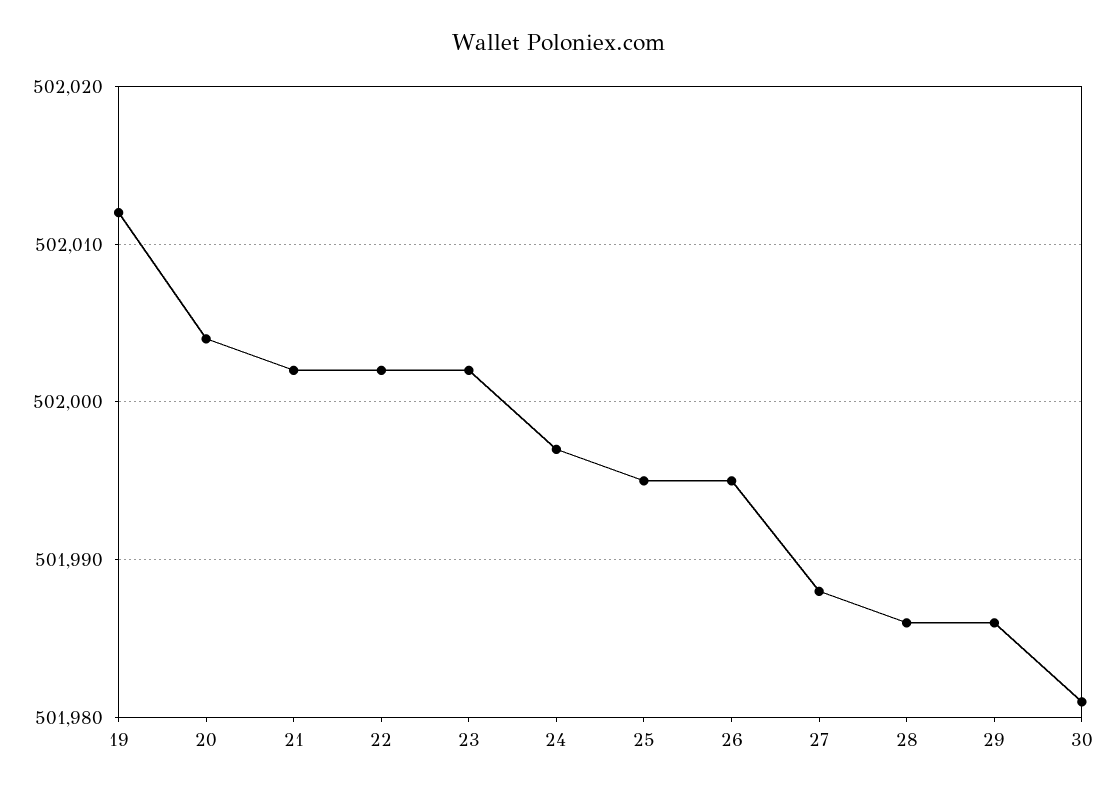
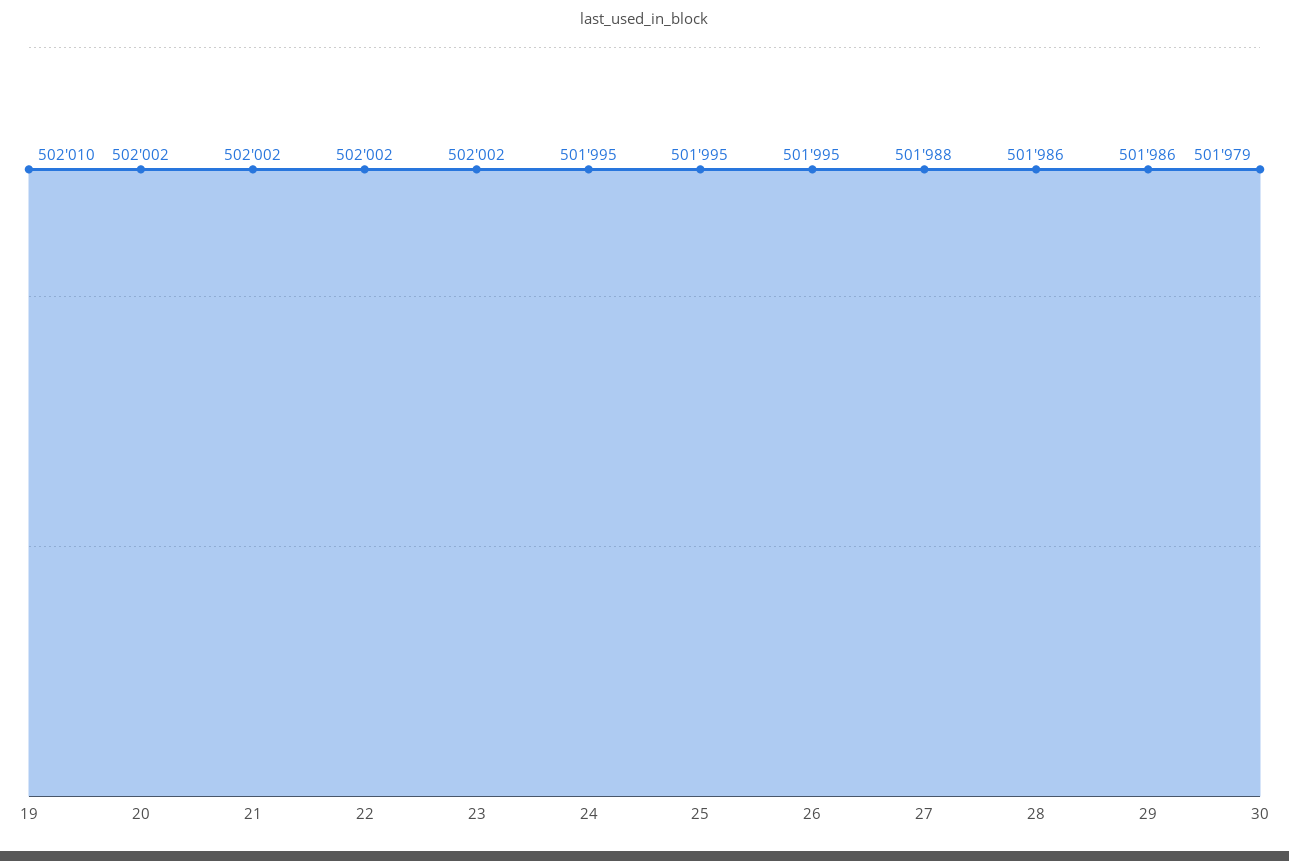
  {
-   "19": 502012,
+   "19": 502010,
-   "20": 502004,
+   "20": 502002,
    "21": 502002,
    "22": 502002,
    "23": 502002,
-   "24": 501997,
+   "24": 501995,
    "25": 501995,
    "26": 501995,
    "27": 501988,
    "28": 501986,
    "29": 501986,
-   "30": 501981
+   "30": 501979
  }

